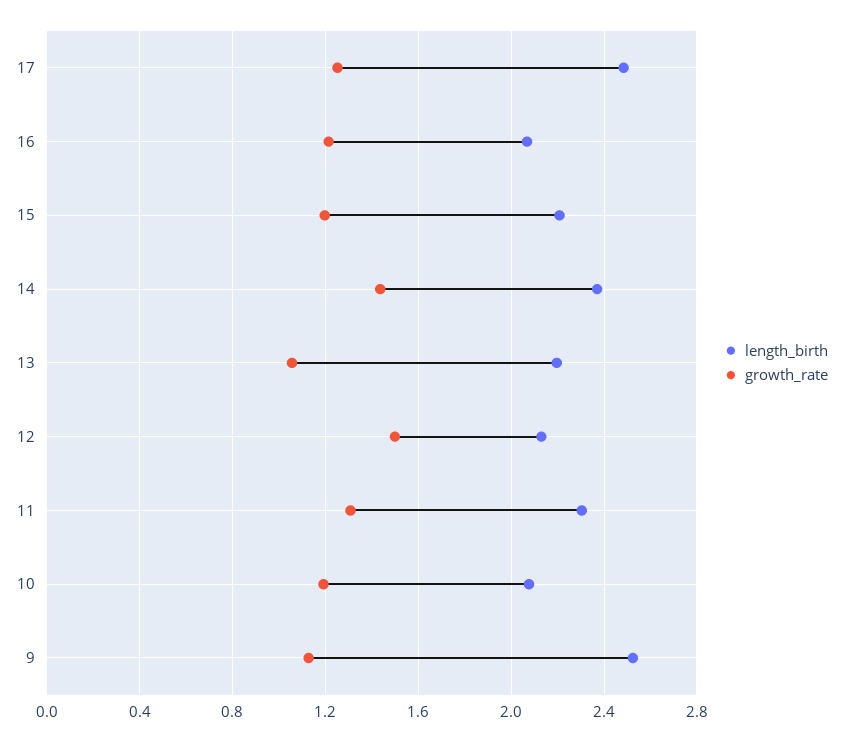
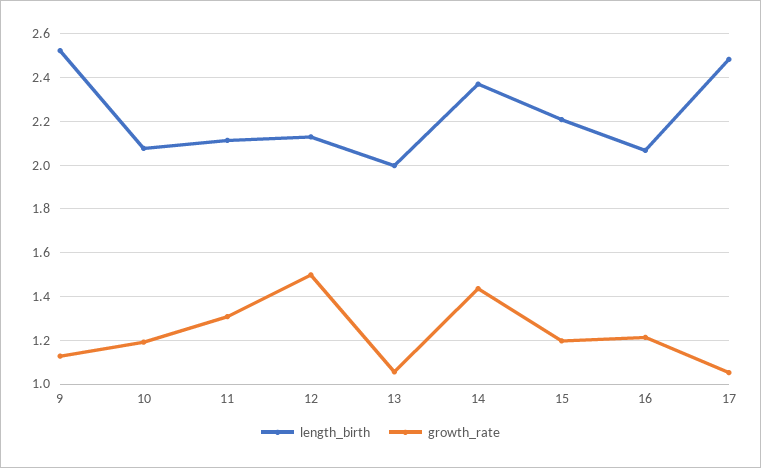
  {
    "length_birth": {
      "17": 2.5,
      "16": 2.05,
      "15": 2.2,
      "14": 2.35,
-     "13": 2.2,
+     "13": 2,
      "12": 2.15,
-     "11": 2.3,
+     "11": 2.1,
      "10": 2.1,
      "9": 2.5
    },
    "growth_rate": {
-     "17": 1.25,
+     "17": 1.05,
      "16": 1.2,
      "15": 1.2,
      "14": 1.45,
      "13": 1.05,
      "12": 1.5,
      "11": 1.3,
      "10": 1.2,
      "9": 1.15
    }
  }

